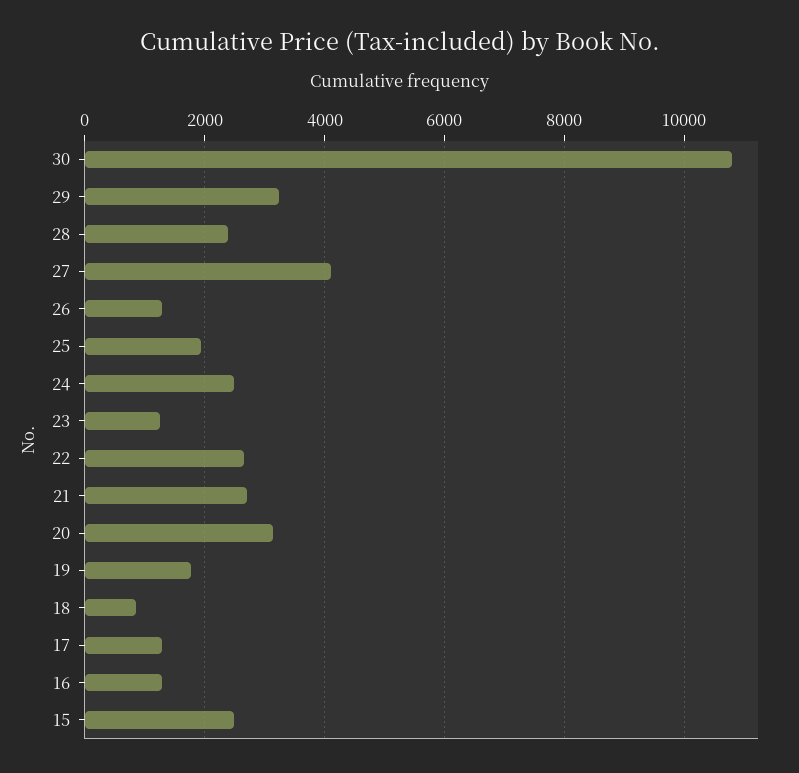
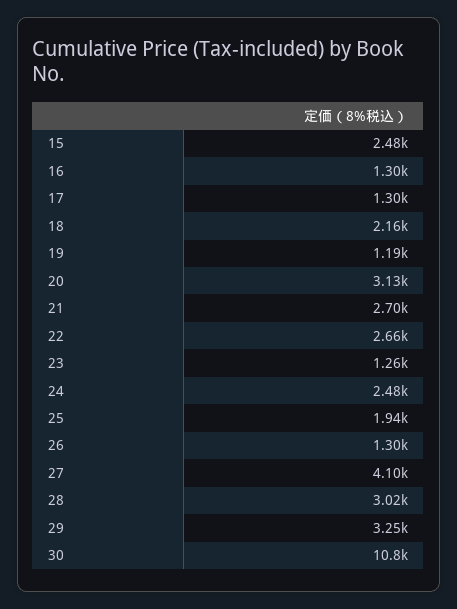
  {
    "30": 10800,
    "29": 3250,
-   "28": 2400,
+   "28": 3020,
    "27": 4100,
    "26": 1300,
    "25": 1940,
    "24": 2480,
    "23": 1260,
    "22": 2660,
    "21": 2700,
    "20": 3130,
-   "19": 1800,
+   "19": 1190,
-   "18": 800,
+   "18": 2160,
    "17": 1300,
    "16": 1300,
    "15": 2480
  }

